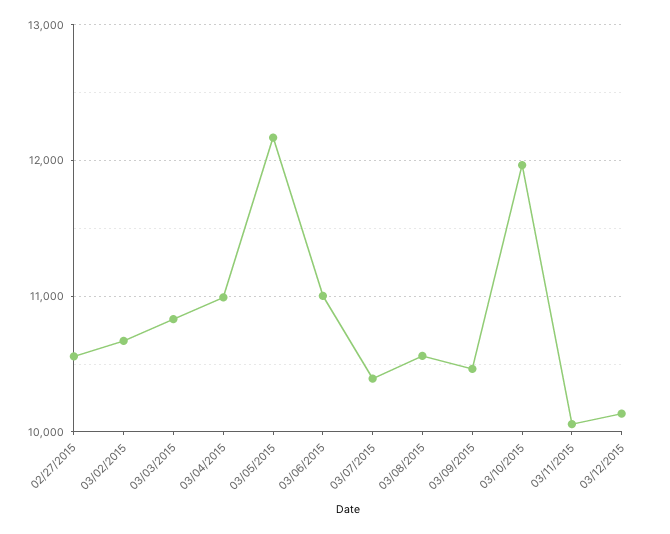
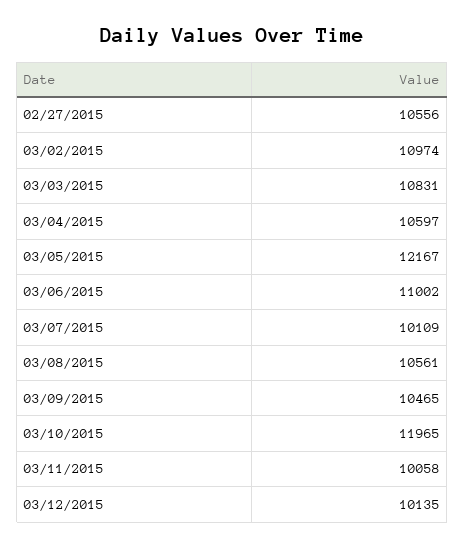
  {
    "02/27/2015": 10556,
-   "03/02/2015": 10700,
+   "03/02/2015": 10974,
    "03/03/2015": 10831,
-   "03/04/2015": 11000,
+   "03/04/2015": 10597,
    "03/05/2015": 12167,
    "03/06/2015": 11002,
-   "03/07/2015": 10400,
+   "03/07/2015": 10109,
    "03/08/2015": 10561,
    "03/09/2015": 10465,
    "03/10/2015": 11965,
    "03/11/2015": 10058,
    "03/12/2015": 10135
  }

